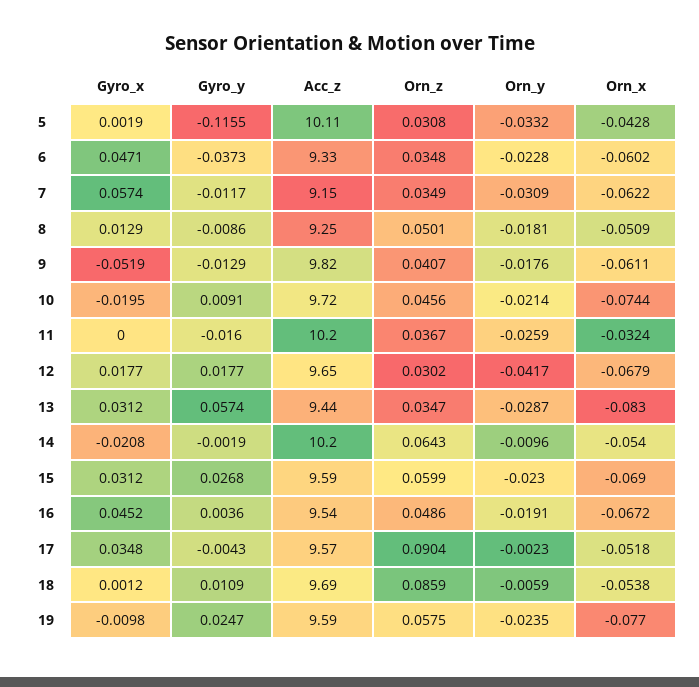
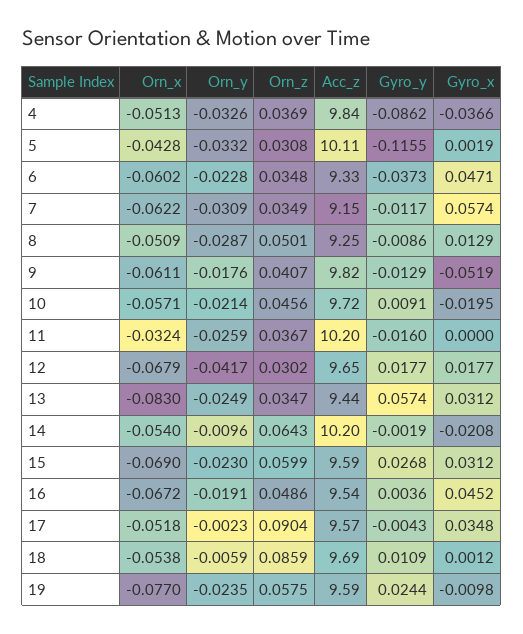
  {
    "Gyro_x": {
      "5": 0.0019,
      "6": 0.0471,
      "7": 0.0574,
      "8": 0.0129,
      "9": -0.0519,
      "10": -0.0195,
      "11": 0,
      "12": 0.0177,
      "13": 0.0312,
      "14": -0.0208,
      "15": 0.0312,
      "16": 0.0452,
      "17": 0.0348,
      "18": 0.0012,
-     "19": -0.0098
+     "19": -0.0098,
+     "4": -0.0366
    },
    "Gyro_y": {
      "5": -0.1155,
      "6": -0.0373,
      "7": -0.0117,
      "8": -0.0086,
      "9": -0.0129,
      "10": 0.0091,
      "11": -0.016,
      "12": 0.0177,
      "13": 0.0574,
      "14": -0.0019,
      "15": 0.0268,
      "16": 0.0036,
      "17": -0.0043,
      "18": 0.0109,
-     "19": 0.0247
+     "19": 0.0244,
+     "4": -0.0862
    },
    "Acc_z": {
      "5": 10.11,
      "6": 9.33,
      "7": 9.15,
      "8": 9.25,
      "9": 9.82,
      "10": 9.72,
      "11": 10.2,
      "12": 9.65,
      "13": 9.44,
      "14": 10.2,
      "15": 9.59,
      "16": 9.54,
      "17": 9.57,
      "18": 9.69,
-     "19": 9.59
+     "19": 9.59,
+     "4": 9.84
    },
    "Orn_z": {
      "5": 0.0308,
      "6": 0.0348,
      "7": 0.0349,
      "8": 0.0501,
      "9": 0.0407,
      "10": 0.0456,
      "11": 0.0367,
      "12": 0.0302,
      "13": 0.0347,
      "14": 0.0643,
      "15": 0.0599,
      "16": 0.0486,
      "17": 0.0904,
      "18": 0.0859,
-     "19": 0.0575
+     "19": 0.0575,
+     "4": 0.0369
    },
    "Orn_y": {
      "5": -0.0332,
      "6": -0.0228,
      "7": -0.0309,
-     "8": -0.0181,
+     "8": -0.0287,
      "9": -0.0176,
      "10": -0.0214,
      "11": -0.0259,
      "12": -0.0417,
-     "13": -0.0287,
+     "13": -0.0249,
      "14": -0.0096,
      "15": -0.023,
      "16": -0.0191,
      "17": -0.0023,
      "18": -0.0059,
-     "19": -0.0235
+     "19": -0.0235,
+     "4": -0.0326
    },
    "Orn_x": {
      "5": -0.0428,
      "6": -0.0602,
      "7": -0.0622,
      "8": -0.0509,
      "9": -0.0611,
-     "10": -0.0744,
+     "10": -0.0571,
      "11": -0.0324,
      "12": -0.0679,
      "13": -0.083,
      "14": -0.054,
      "15": -0.069,
      "16": -0.0672,
      "17": -0.0518,
      "18": -0.0538,
-     "19": -0.077
+     "19": -0.077,
+     "4": -0.0513
    }
  }

